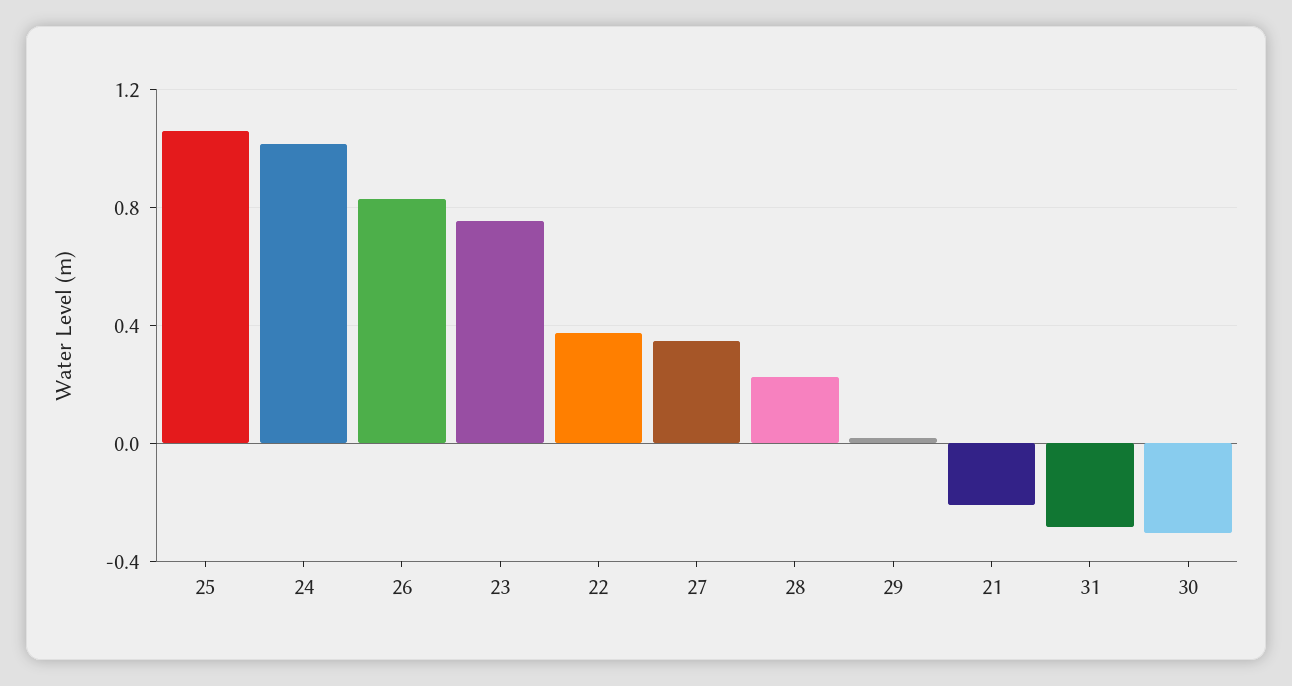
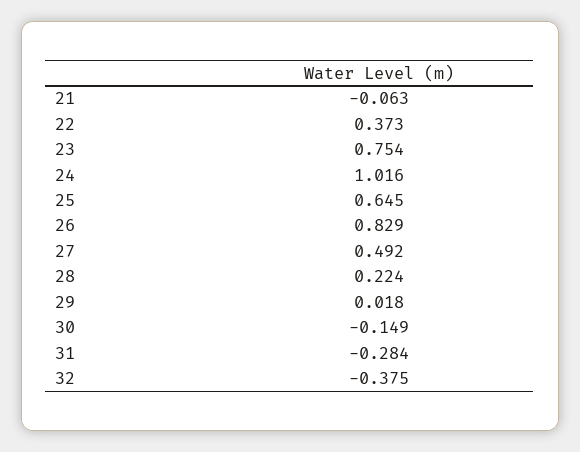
  {
-   "25": 1.05,
+   "25": 0.645,
    "24": 1.016,
    "26": 0.829,
    "23": 0.754,
    "22": 0.373,
-   "27": 0.35,
+   "27": 0.492,
    "28": 0.224,
    "29": 0.018,
-   "21": -0.2,
+   "21": -0.063,
    "31": -0.284,
-   "30": -0.3
+   "30": -0.149,
+   "32": -0.375
  }

